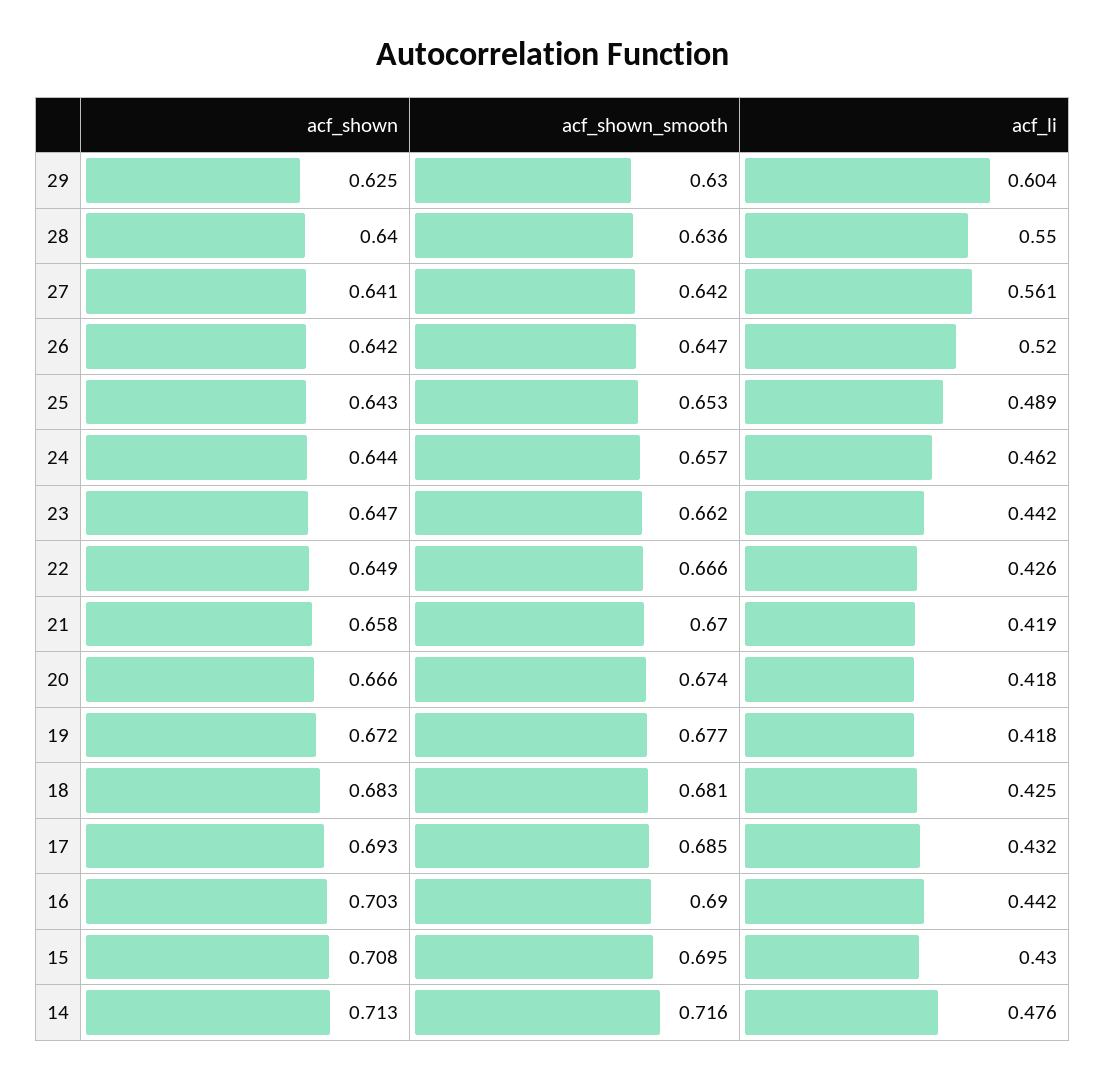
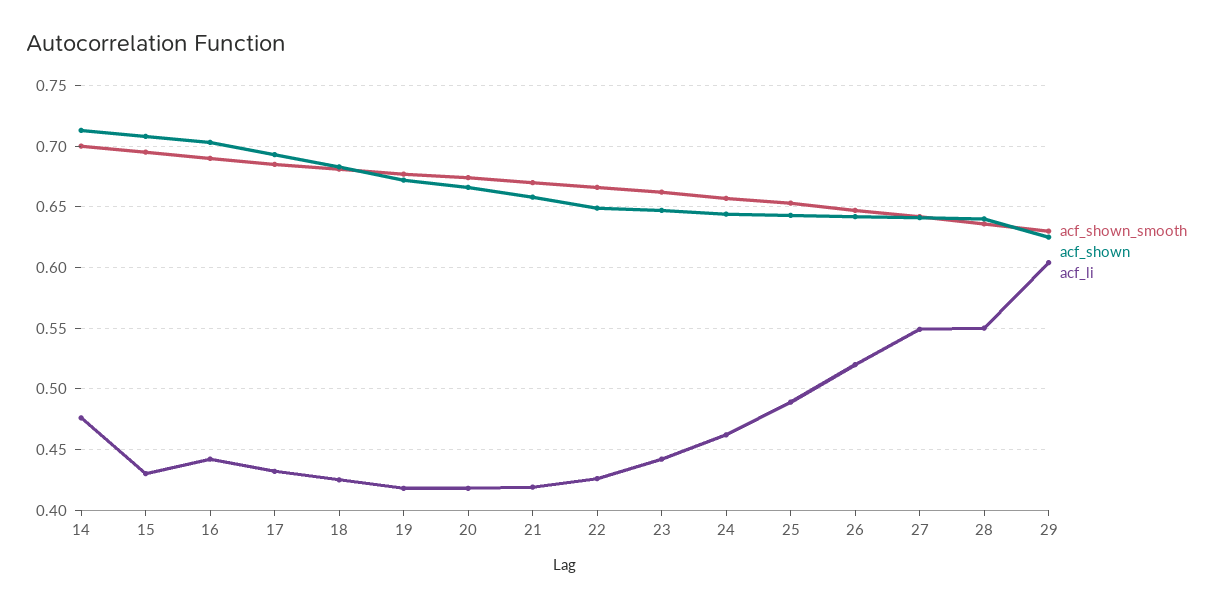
  {
    "acf_shown": {
      "29": 0.625,
      "28": 0.64,
      "27": 0.641,
      "26": 0.642,
      "25": 0.643,
      "24": 0.644,
      "23": 0.647,
      "22": 0.649,
      "21": 0.658,
      "20": 0.666,
      "19": 0.672,
      "18": 0.683,
      "17": 0.693,
      "16": 0.703,
      "15": 0.708,
      "14": 0.713
    },
    "acf_shown_smooth": {
      "29": 0.63,
      "28": 0.636,
      "27": 0.642,
      "26": 0.647,
      "25": 0.653,
      "24": 0.657,
      "23": 0.662,
      "22": 0.666,
      "21": 0.67,
      "20": 0.674,
      "19": 0.677,
      "18": 0.681,
      "17": 0.685,
      "16": 0.69,
      "15": 0.695,
-     "14": 0.716
+     "14": 0.7
    },
    "acf_li": {
      "29": 0.604,
      "28": 0.55,
-     "27": 0.561,
+     "27": 0.55,
      "26": 0.52,
      "25": 0.489,
      "24": 0.462,
      "23": 0.442,
      "22": 0.426,
      "21": 0.419,
      "20": 0.418,
      "19": 0.418,
      "18": 0.425,
      "17": 0.432,
      "16": 0.442,
      "15": 0.43,
      "14": 0.476
    }
  }

